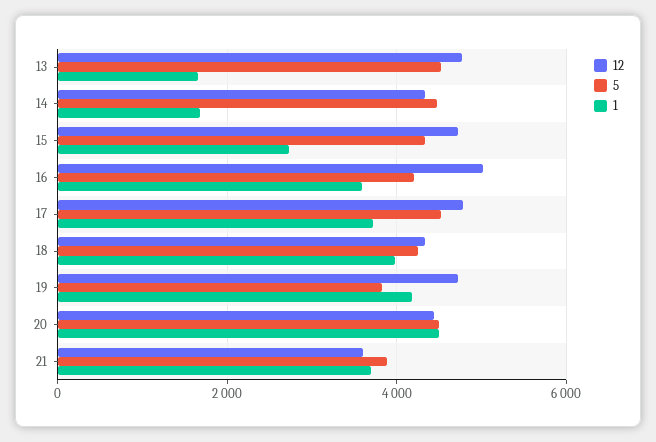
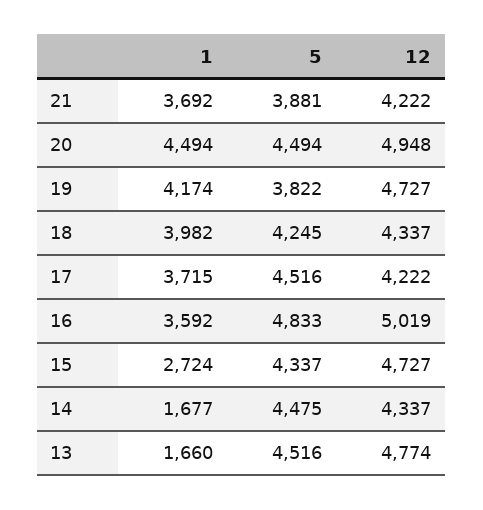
  {
    "12": {
      "13": 4774,
      "14": 4337,
      "15": 4727,
      "16": 5019,
-     "17": 4800,
+     "17": 4222,
      "18": 4337,
      "19": 4727,
-     "20": 4400,
+     "20": 4948,
-     "21": 3600
+     "21": 4222
    },
    "5": {
      "13": 4516,
      "14": 4475,
      "15": 4337,
-     "16": 4200,
+     "16": 4833,
      "17": 4516,
      "18": 4245,
      "19": 3822,
      "20": 4494,
      "21": 3881
    },
    "1": {
      "13": 1660,
      "14": 1677,
      "15": 2724,
      "16": 3592,
      "17": 3715,
      "18": 3982,
      "19": 4174,
      "20": 4494,
      "21": 3692
    }
  }

